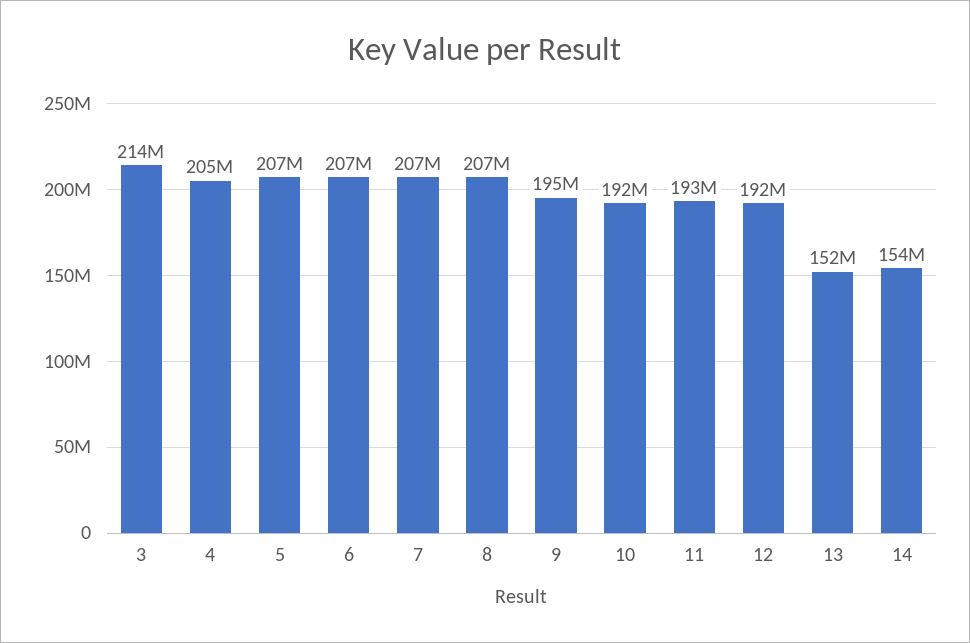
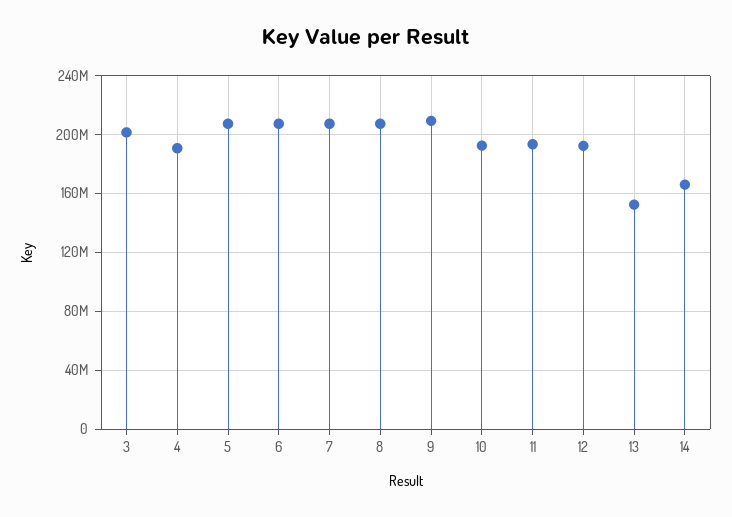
  {
-   "3": 214000000,
+   "3": 200000000,
-   "4": 205000000,
+   "4": 190000000,
    "5": 207000000,
    "6": 207000000,
    "7": 207000000,
    "8": 207000000,
-   "9": 195000000,
+   "9": 210000000,
    "10": 192000000,
    "11": 193000000,
    "12": 192000000,
    "13": 152000000,
-   "14": 154000000
+   "14": 165000000
  }

